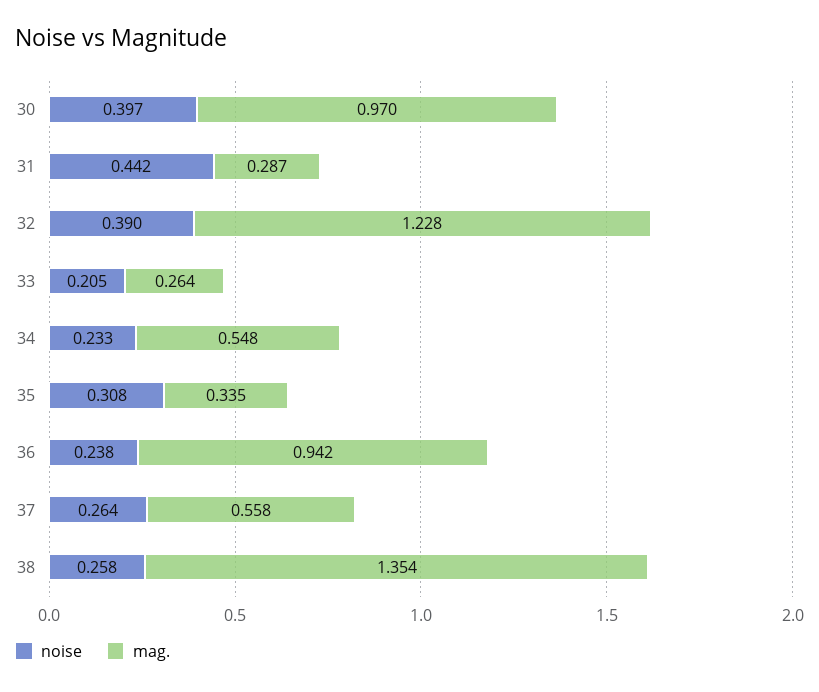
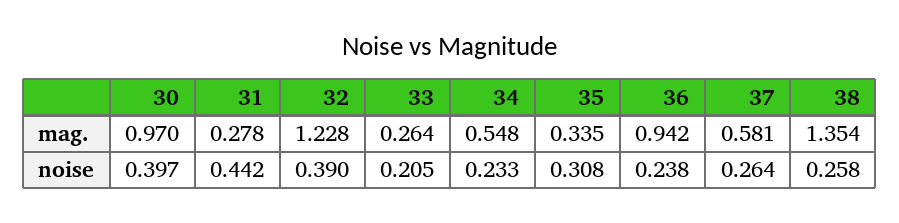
  {
    "noise": {
      "30": 0.397,
      "31": 0.442,
      "32": 0.39,
      "33": 0.205,
      "34": 0.233,
      "35": 0.308,
      "36": 0.238,
      "37": 0.264,
      "38": 0.258
    },
    "mag.": {
      "30": 0.97,
-     "31": 0.287,
+     "31": 0.278,
      "32": 1.228,
      "33": 0.264,
      "34": 0.548,
      "35": 0.335,
      "36": 0.942,
-     "37": 0.558,
+     "37": 0.581,
      "38": 1.354
    }
  }

